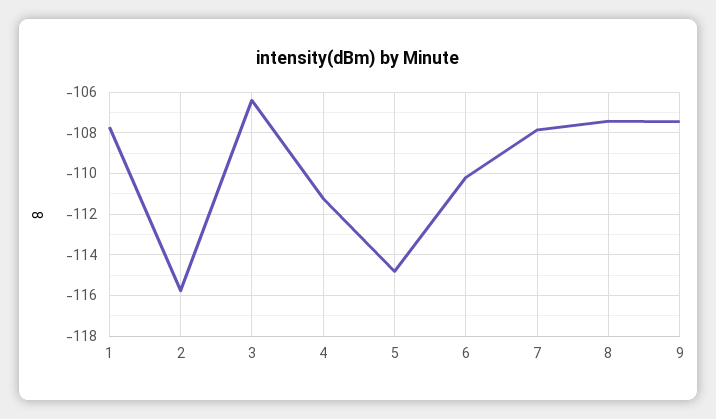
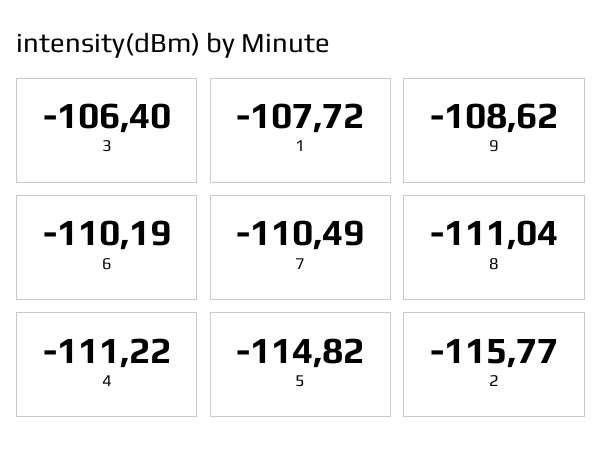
  {
    "1": -107.72,
    "2": -115.77,
    "3": -106.4,
    "4": -111.22,
    "5": -114.82,
    "6": -110.19,
-   "7": -108,
+   "7": -110.49,
-   "8": -107.5,
+   "8": -111.04,
-   "9": -107.5
+   "9": -108.62
  }

